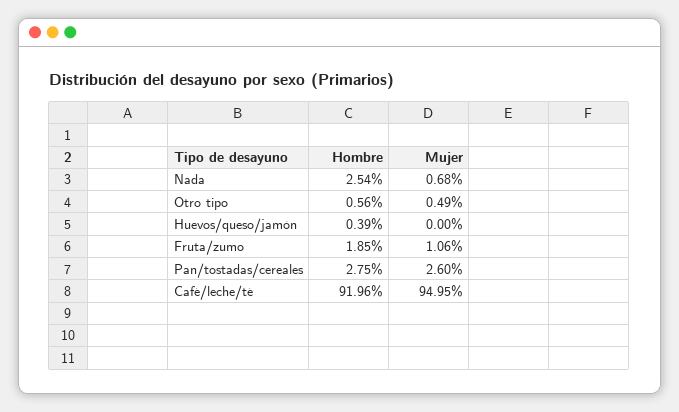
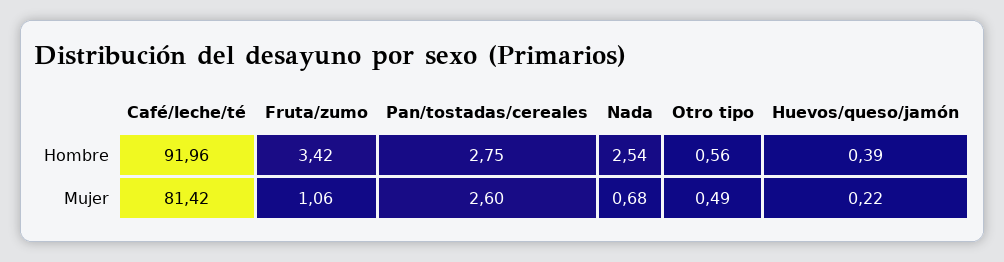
  {
    "Hombre": {
      "Nada": 2.54,
      "Otro tipo": 0.56,
      "Huevos/queso/jamón": 0.39,
-     "Fruta/zumo": 1.85,
+     "Fruta/zumo": 3.42,
      "Pan/tostadas/cereales": 2.75,
      "Café/leche/té": 91.96
    },
    "Mujer": {
      "Nada": 0.68,
      "Otro tipo": 0.49,
-     "Huevos/queso/jamón": 0,
+     "Huevos/queso/jamón": 0.22,
      "Fruta/zumo": 1.06,
      "Pan/tostadas/cereales": 2.6,
-     "Café/leche/té": 94.95
+     "Café/leche/té": 81.42
    }
  }

